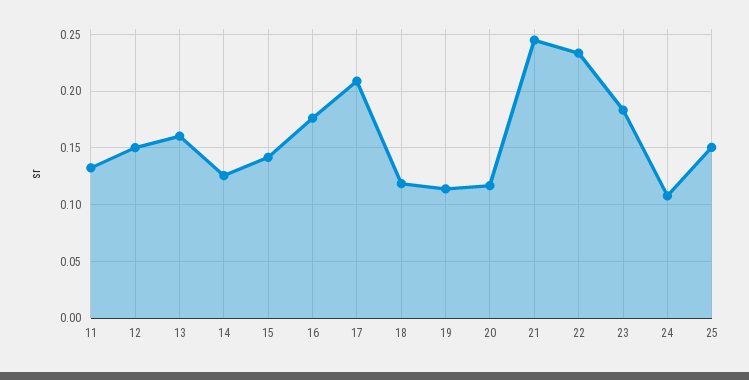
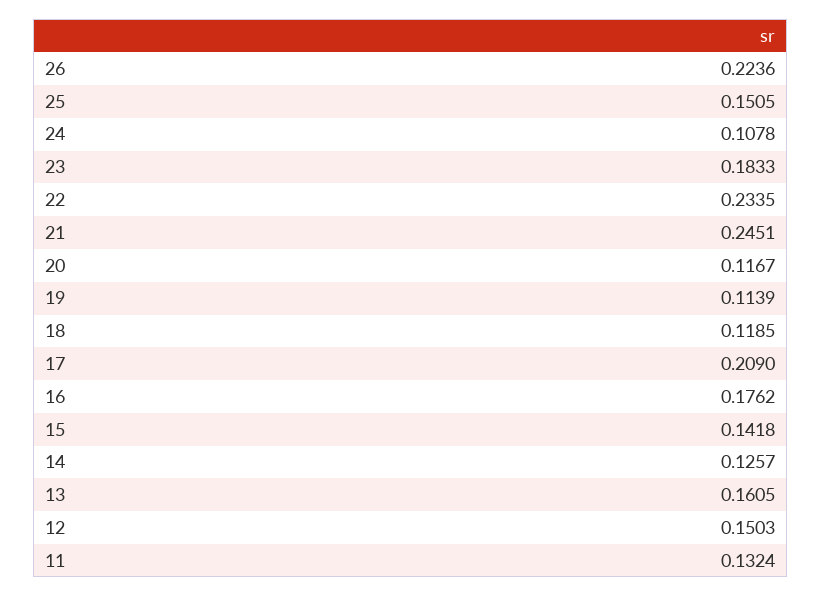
  {
    "11": 0.1324,
    "12": 0.1503,
    "13": 0.1605,
    "14": 0.1257,
    "15": 0.1418,
    "16": 0.1762,
    "17": 0.209,
    "18": 0.1185,
    "19": 0.1139,
    "20": 0.1167,
    "21": 0.2451,
    "22": 0.2335,
    "23": 0.1833,
    "24": 0.1078,
-   "25": 0.1505
+   "25": 0.1505,
+   "26": 0.2236
  }

